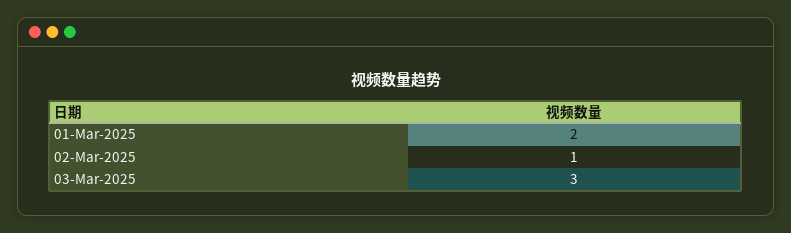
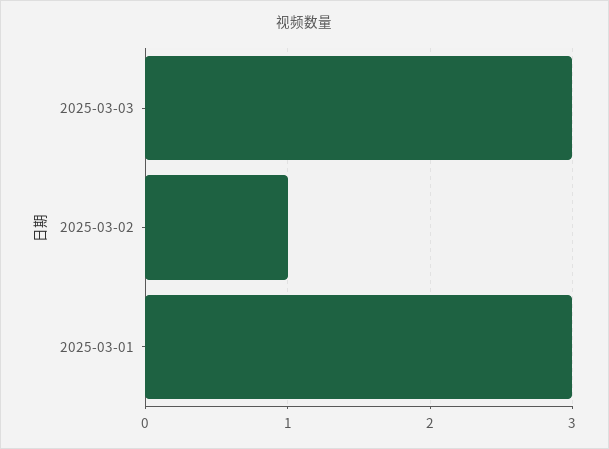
  {
-   "01-Mar-2025": 2,
+   "01-Mar-2025": 3,
    "02-Mar-2025": 1,
    "03-Mar-2025": 3
  }

